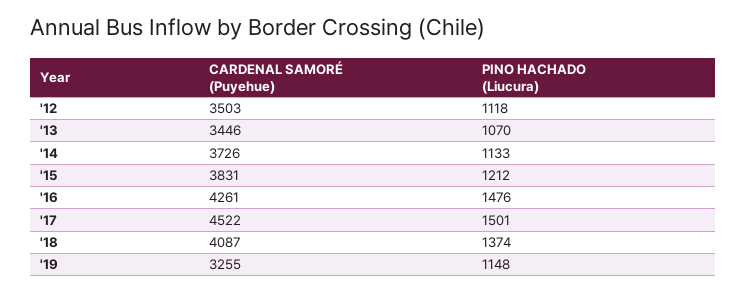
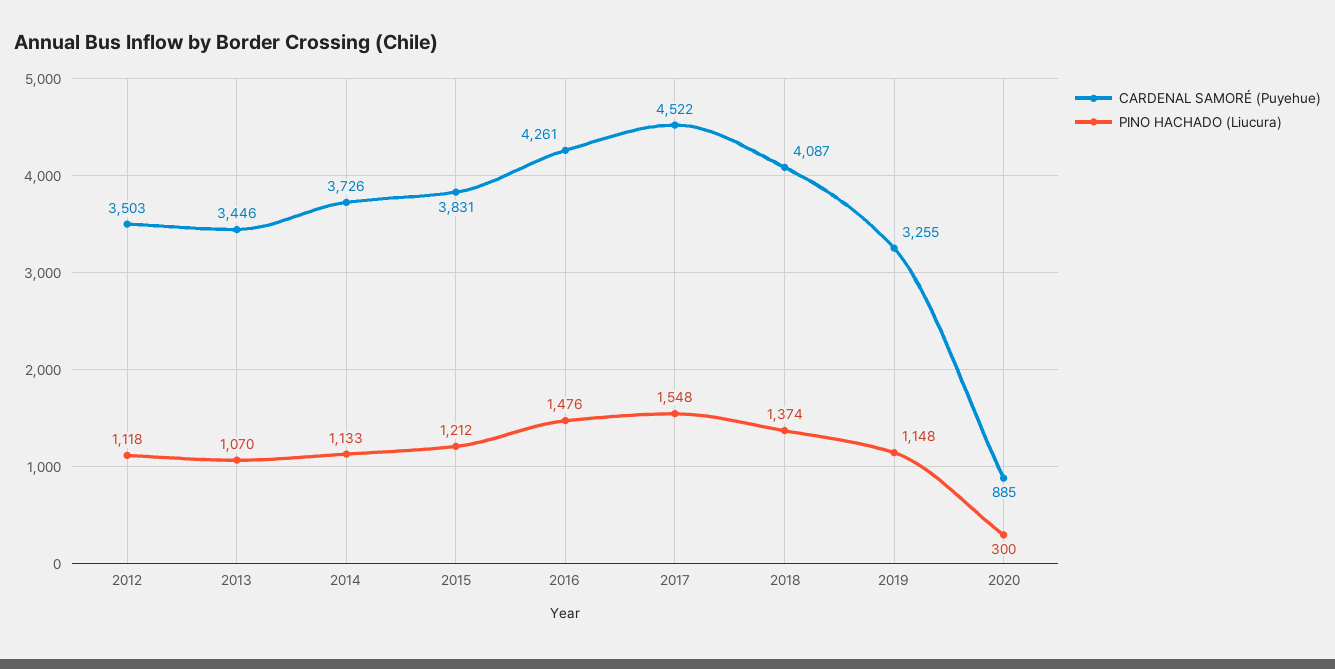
  {
    "CARDENAL SAMORÉ (Puyehue)": {
      "'12": 3503,
      "'13": 3446,
      "'14": 3726,
      "'15": 3831,
      "'16": 4261,
      "'17": 4522,
      "'18": 4087,
-     "'19": 3255
+     "'19": 3255,
+     "2020": 885
    },
    "PINO HACHADO (Liucura)": {
      "'12": 1118,
      "'13": 1070,
      "'14": 1133,
      "'15": 1212,
      "'16": 1476,
-     "'17": 1501,
+     "'17": 1548,
      "'18": 1374,
-     "'19": 1148
+     "'19": 1148,
+     "2020": 300
    }
  }

